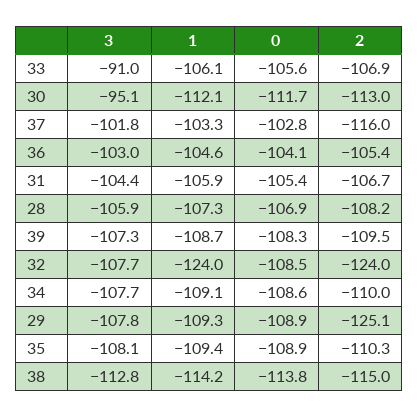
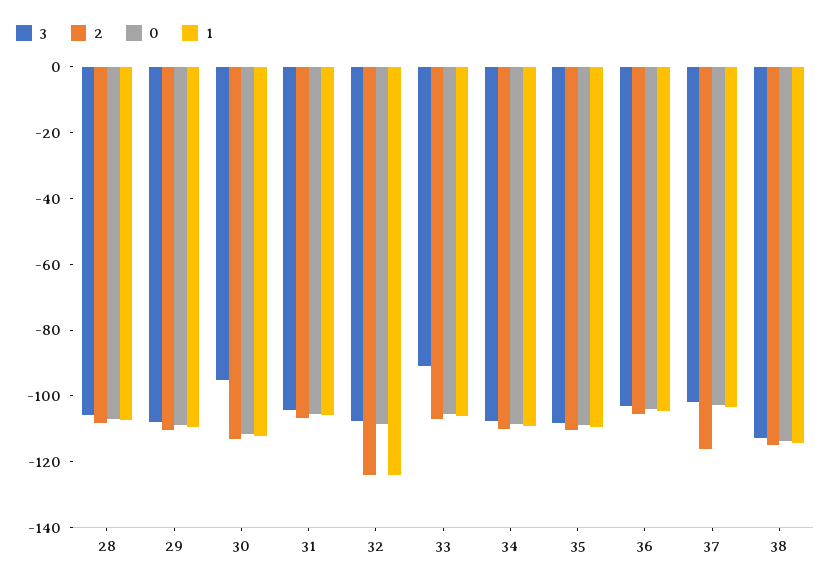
  {
    "3": {
      "33": -91,
      "30": -95.1,
      "37": -101.8,
      "36": -103,
      "31": -104.4,
      "28": -105.9,
-     "39": -107.3,
      "32": -107.7,
      "34": -107.7,
      "29": -107.8,
      "35": -108.1,
      "38": -112.8
    },
    "1": {
      "33": -106.1,
      "30": -112.1,
      "37": -103.3,
      "36": -104.6,
      "31": -105.9,
      "28": -107.3,
-     "39": -108.7,
      "32": -124,
      "34": -109.1,
      "29": -109.3,
      "35": -109.4,
      "38": -114.2
    },
    "0": {
      "33": -105.6,
      "30": -111.7,
      "37": -102.8,
      "36": -104.1,
      "31": -105.4,
      "28": -106.9,
-     "39": -108.3,
      "32": -108.5,
      "34": -108.6,
      "29": -108.9,
      "35": -108.9,
      "38": -113.8
    },
    "2": {
      "33": -106.9,
      "30": -113,
      "37": -116,
      "36": -105.4,
      "31": -106.7,
      "28": -108.2,
-     "39": -109.5,
      "32": -124,
      "34": -110,
-     "29": -125.1,
+     "29": -110,
      "35": -110.3,
      "38": -115
    }
  }

